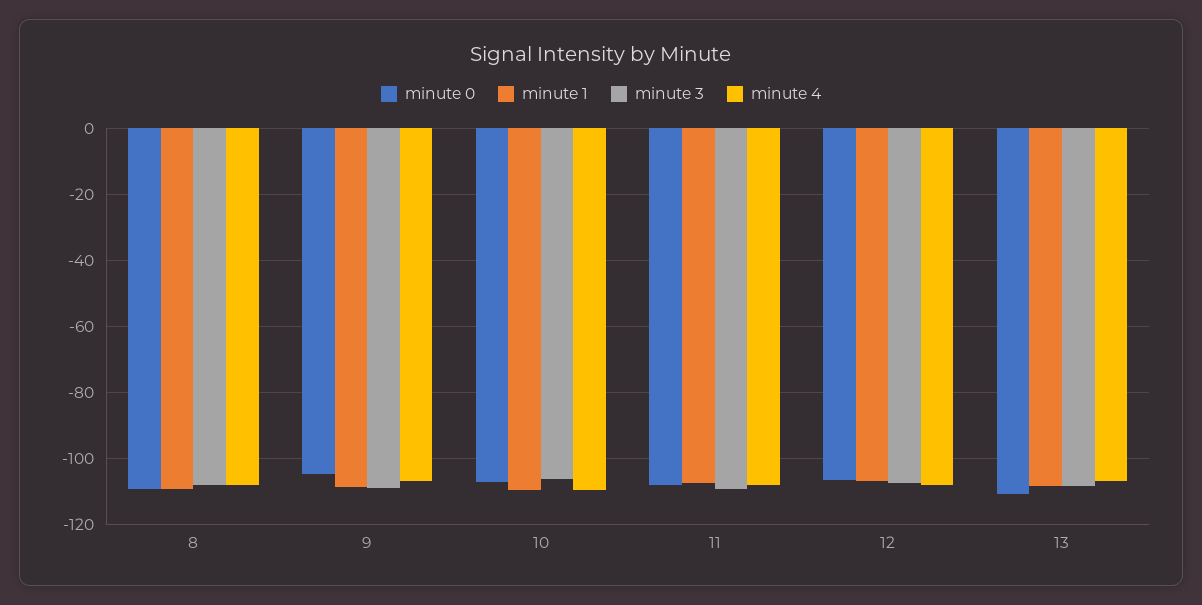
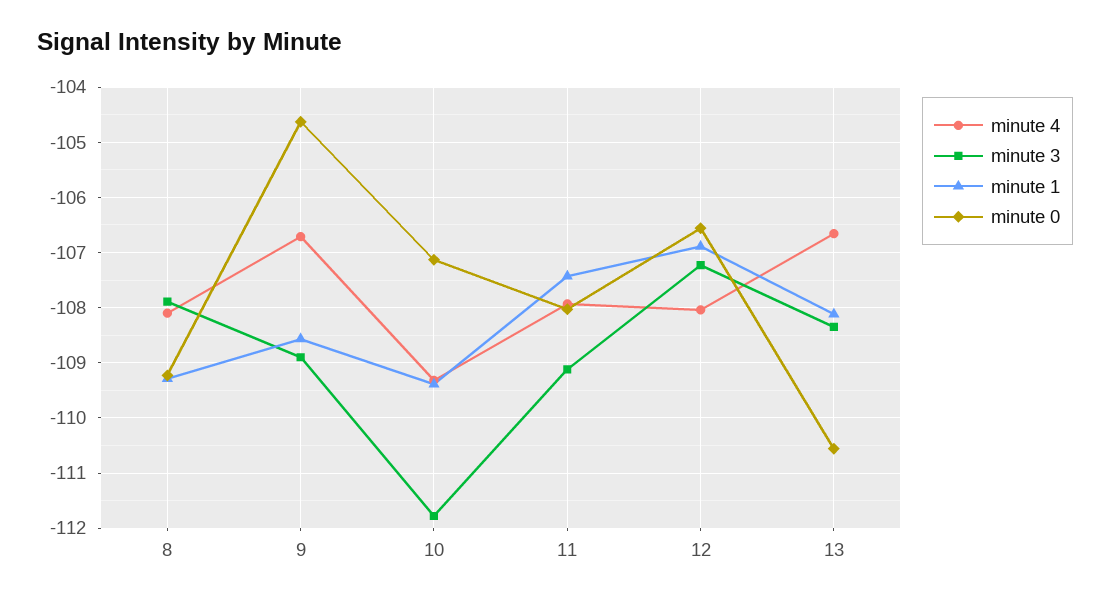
  {
    "minute 0": {
      "8": -109.2,
      "9": -104.6,
      "10": -107.2,
      "11": -108,
      "12": -106.6,
      "13": -110.6
    },
    "minute 1": {
      "8": -109.2,
      "9": -108.6,
      "10": -109.4,
      "11": -107.4,
      "12": -106.8,
      "13": -108.2
    },
    "minute 3": {
      "8": -107.8,
      "9": -109,
-     "10": -106,
+     "10": -111.8,
      "11": -109.2,
      "12": -107.2,
      "13": -108.4
    },
    "minute 4": {
      "8": -108.2,
      "9": -106.8,
      "10": -109.4,
      "11": -108,
      "12": -108,
      "13": -106.6
    }
  }

